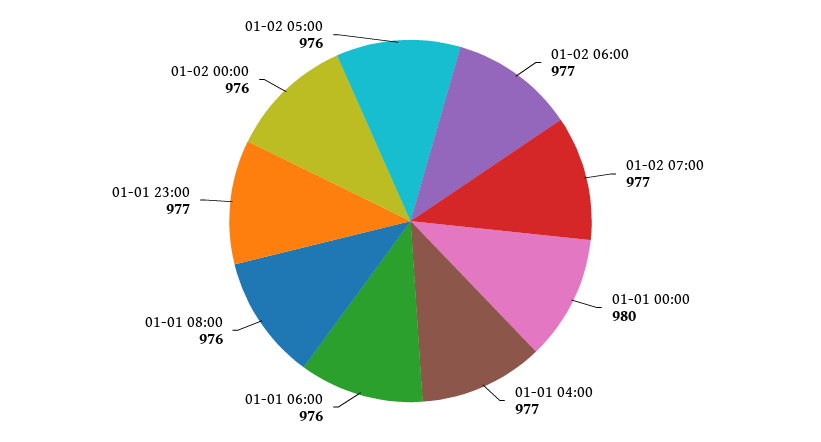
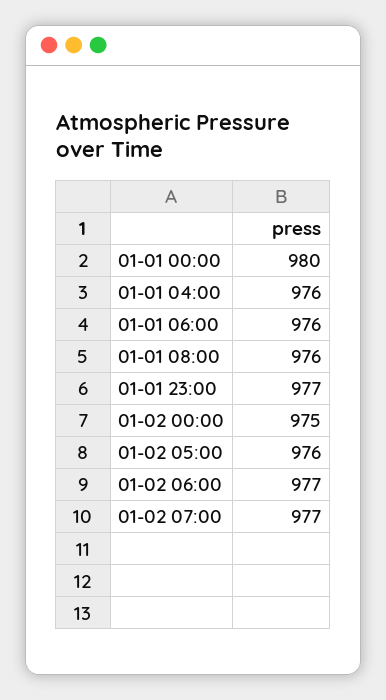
  {
    "01-02 06:00": 977,
    "01-02 07:00": 977,
    "01-01 00:00": 980,
-   "01-01 04:00": 977,
+   "01-01 04:00": 976,
    "01-01 06:00": 976,
    "01-01 08:00": 976,
    "01-01 23:00": 977,
-   "01-02 00:00": 976,
+   "01-02 00:00": 975,
    "01-02 05:00": 976
  }

